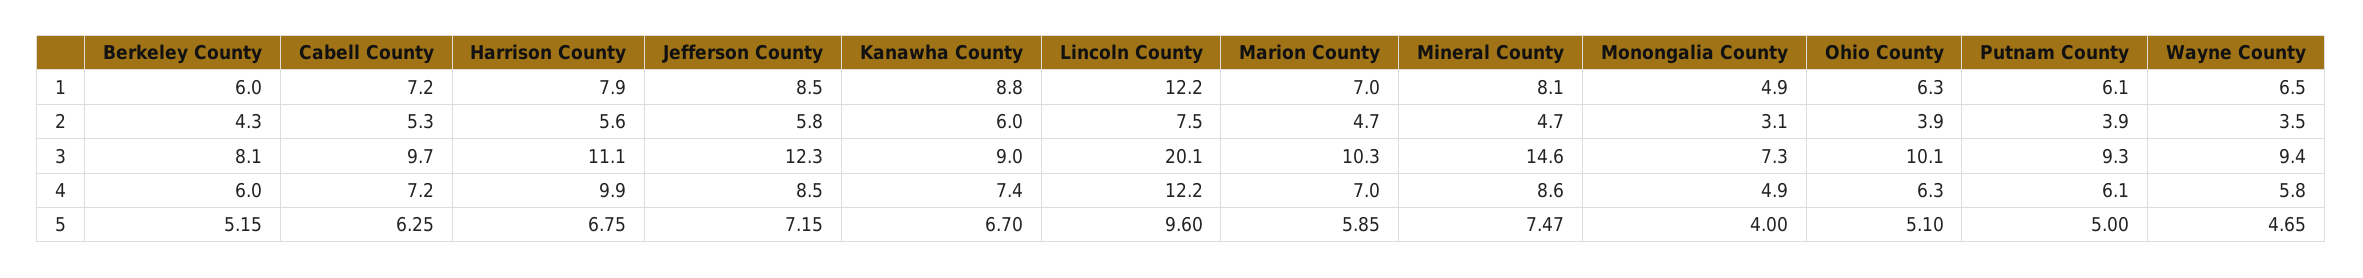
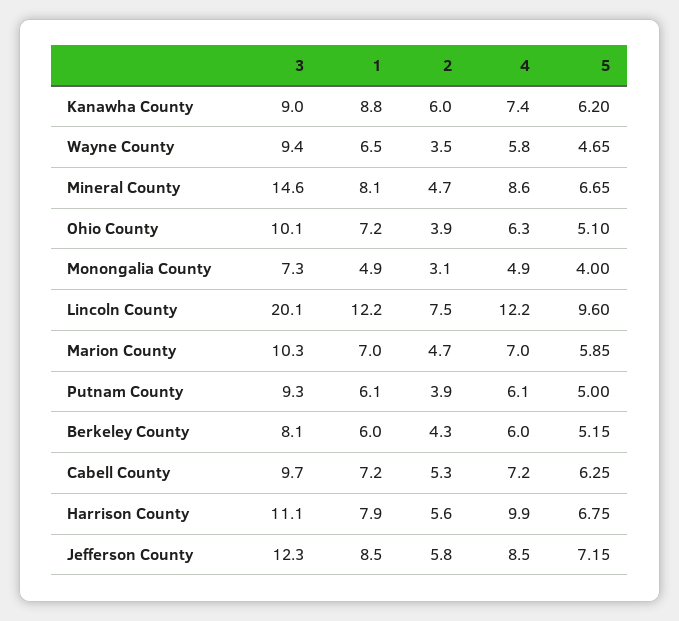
  {
    "Berkeley County": {
      "1": 6,
      "2": 4.3,
      "3": 8.1,
      "4": 6,
      "5": 5.15
    },
    "Cabell County": {
      "1": 7.2,
      "2": 5.3,
      "3": 9.7,
      "4": 7.2,
      "5": 6.25
    },
    "Harrison County": {
      "1": 7.9,
      "2": 5.6,
      "3": 11.1,
      "4": 9.9,
      "5": 6.75
    },
    "Jefferson County": {
      "1": 8.5,
      "2": 5.8,
      "3": 12.3,
      "4": 8.5,
      "5": 7.15
    },
    "Kanawha County": {
      "1": 8.8,
      "2": 6,
      "3": 9,
      "4": 7.4,
-     "5": 6.7
+     "5": 6.2
    },
    "Lincoln County": {
      "1": 12.2,
      "2": 7.5,
      "3": 20.1,
      "4": 12.2,
      "5": 9.6
    },
    "Marion County": {
      "1": 7,
      "2": 4.7,
      "3": 10.3,
      "4": 7,
      "5": 5.85
    },
    "Mineral County": {
      "1": 8.1,
      "2": 4.7,
      "3": 14.6,
      "4": 8.6,
-     "5": 7.47
+     "5": 6.65
    },
    "Monongalia County": {
      "1": 4.9,
      "2": 3.1,
      "3": 7.3,
      "4": 4.9,
      "5": 4
    },
    "Ohio County": {
-     "1": 6.3,
+     "1": 7.2,
      "2": 3.9,
      "3": 10.1,
      "4": 6.3,
      "5": 5.1
    },
    "Putnam County": {
      "1": 6.1,
      "2": 3.9,
      "3": 9.3,
      "4": 6.1,
      "5": 5
    },
    "Wayne County": {
      "1": 6.5,
      "2": 3.5,
      "3": 9.4,
      "4": 5.8,
      "5": 4.65
    }
  }

